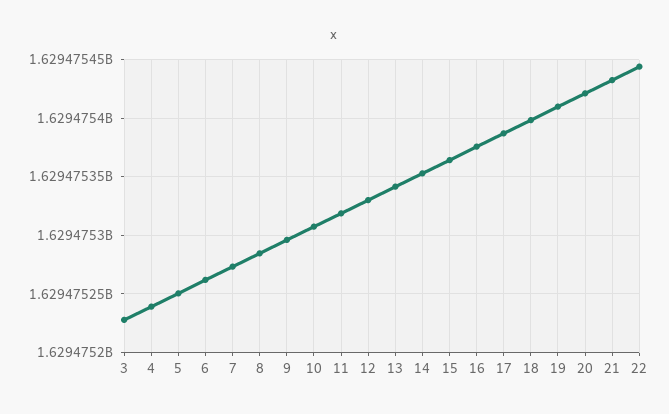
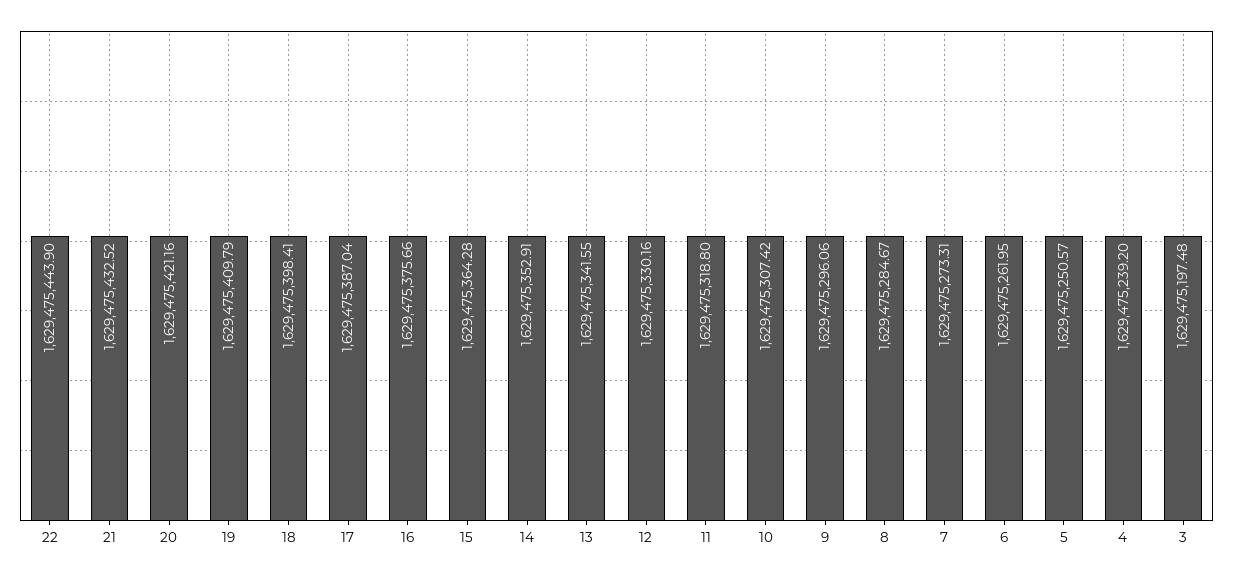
  {
-   "3": 1629475230,
+   "3": 1629475197.48,
    "4": 1629475239.2,
    "5": 1629475250.57,
    "6": 1629475261.95,
    "7": 1629475273.31,
    "8": 1629475284.67,
    "9": 1629475296.06,
    "10": 1629475307.42,
    "11": 1629475318.8,
    "12": 1629475330.16,
    "13": 1629475341.55,
    "14": 1629475352.91,
    "15": 1629475364.28,
    "16": 1629475375.66,
    "17": 1629475387.04,
    "18": 1629475398.41,
    "19": 1629475409.79,
    "20": 1629475421.16,
    "21": 1629475432.52,
    "22": 1629475443.9
  }

